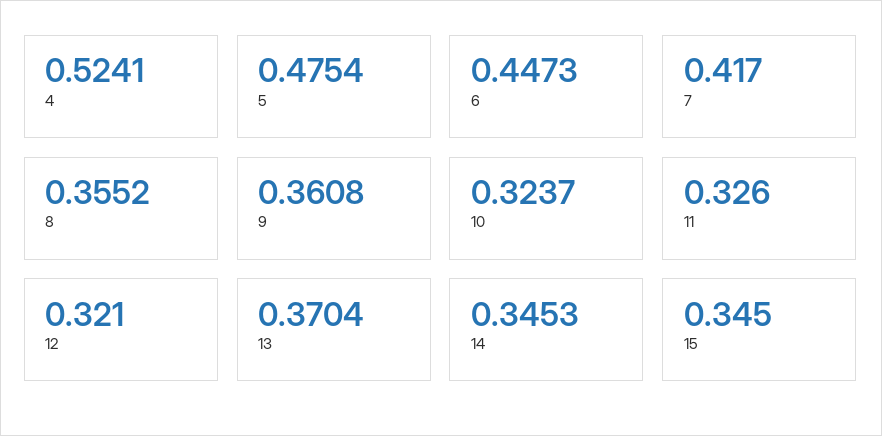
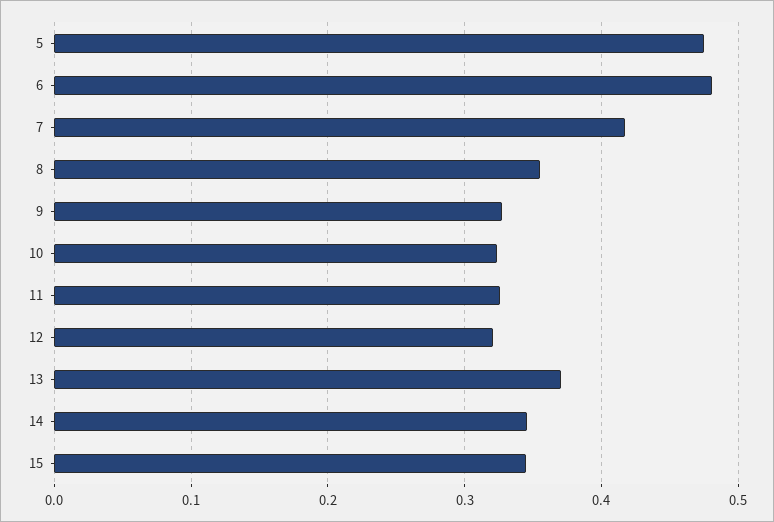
  {
-   "4": 0.5241,
    "5": 0.4754,
-   "6": 0.4473,
+   "6": 0.48,
    "7": 0.417,
    "8": 0.3552,
-   "9": 0.3608,
+   "9": 0.33,
    "10": 0.3237,
    "11": 0.326,
    "12": 0.321,
    "13": 0.3704,
    "14": 0.3453,
    "15": 0.345
  }

